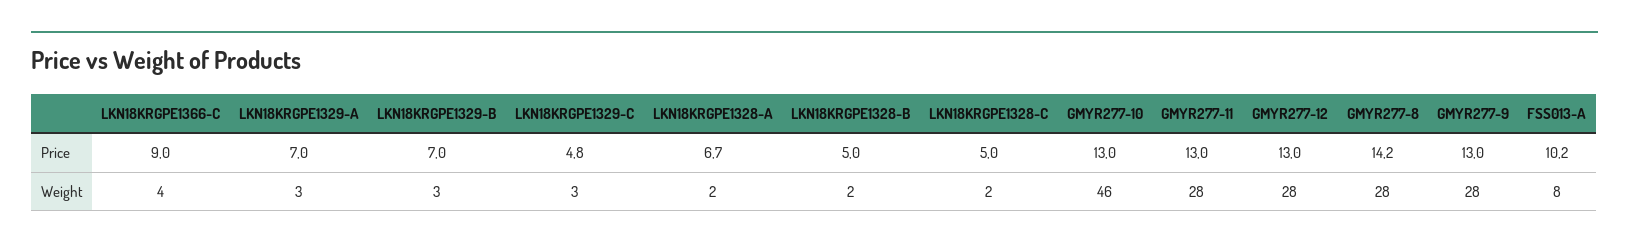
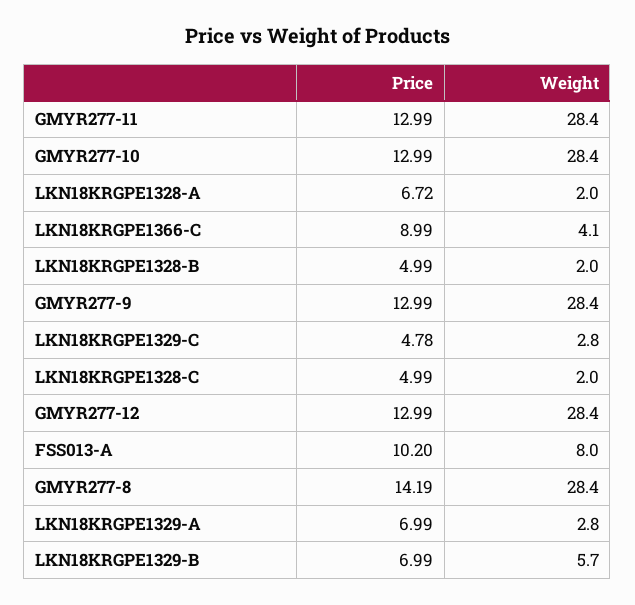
  {
    "LKN18KRGPE1366-C": {
      "Price": 8.99,
      "Weight": 4.1
    },
    "LKN18KRGPE1329-A": {
      "Price": 6.99,
      "Weight": 2.8
    },
    "LKN18KRGPE1329-B": {
      "Price": 6.99,
-     "Weight": 3
+     "Weight": 5.7
    },
    "LKN18KRGPE1329-C": {
      "Price": 4.78,
      "Weight": 2.8
    },
    "LKN18KRGPE1328-A": {
      "Price": 6.72,
      "Weight": 2
    },
    "LKN18KRGPE1328-B": {
      "Price": 4.99,
      "Weight": 2
    },
    "LKN18KRGPE1328-C": {
      "Price": 4.99,
      "Weight": 2
    },
    "GMYR277-10": {
      "Price": 12.99,
-     "Weight": 46
+     "Weight": 28.4
    },
    "GMYR277-11": {
      "Price": 12.99,
      "Weight": 28.4
    },
    "GMYR277-12": {
      "Price": 12.99,
      "Weight": 28.4
    },
    "GMYR277-8": {
      "Price": 14.19,
      "Weight": 28.4
    },
    "GMYR277-9": {
      "Price": 12.99,
      "Weight": 28.4
    },
    "FSS013-A": {
      "Price": 10.2,
      "Weight": 8
    }
  }

